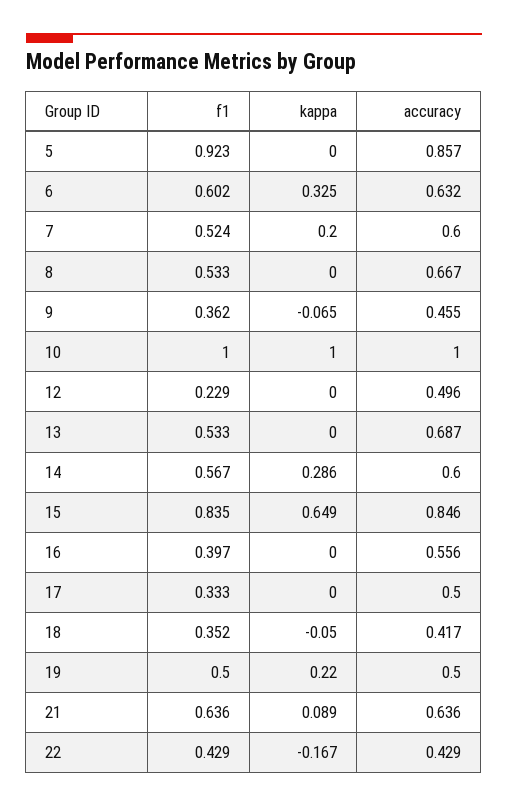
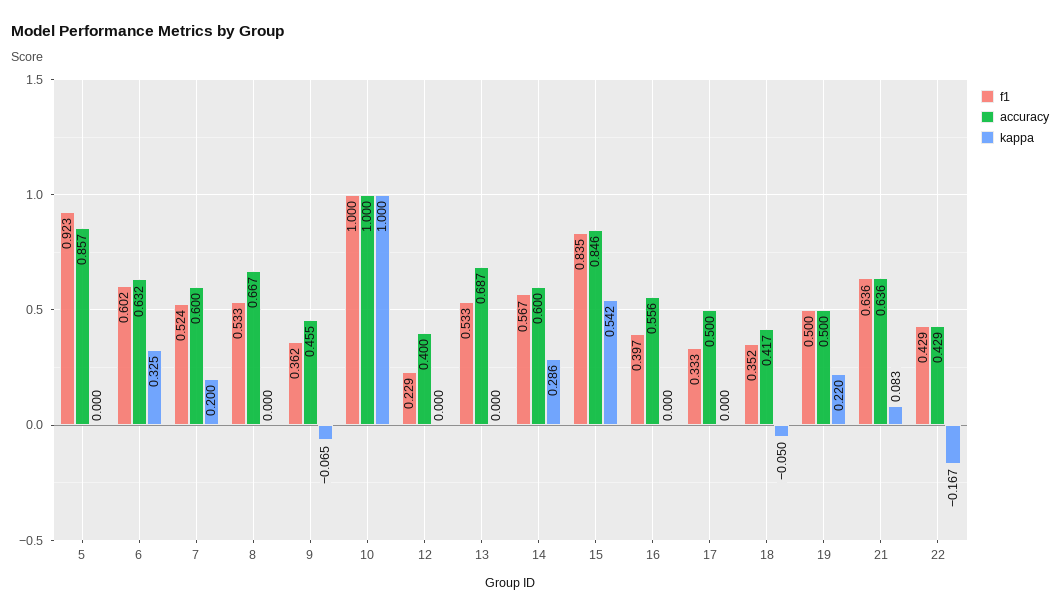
  {
    "f1": {
      "5": 0.923,
      "6": 0.602,
      "7": 0.524,
      "8": 0.533,
      "9": 0.362,
      "10": 1,
      "12": 0.229,
      "13": 0.533,
      "14": 0.567,
      "15": 0.835,
      "16": 0.397,
      "17": 0.333,
      "18": 0.352,
      "19": 0.5,
      "21": 0.636,
      "22": 0.429
    },
    "kappa": {
      "5": 0,
      "6": 0.325,
      "7": 0.2,
      "8": 0,
      "9": -0.065,
      "10": 1,
      "12": 0,
      "13": 0,
      "14": 0.286,
-     "15": 0.649,
+     "15": 0.542,
      "16": 0,
      "17": 0,
      "18": -0.05,
      "19": 0.22,
-     "21": 0.089,
+     "21": 0.083,
      "22": -0.167
    },
    "accuracy": {
      "5": 0.857,
      "6": 0.632,
      "7": 0.6,
      "8": 0.667,
      "9": 0.455,
      "10": 1,
-     "12": 0.496,
+     "12": 0.4,
      "13": 0.687,
      "14": 0.6,
      "15": 0.846,
      "16": 0.556,
      "17": 0.5,
      "18": 0.417,
      "19": 0.5,
      "21": 0.636,
      "22": 0.429
    }
  }

